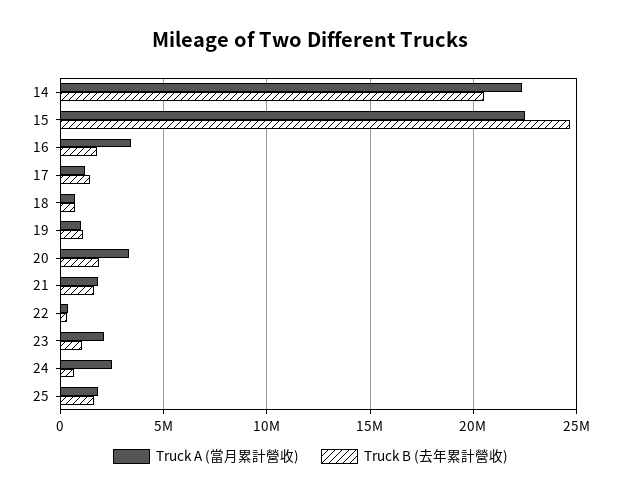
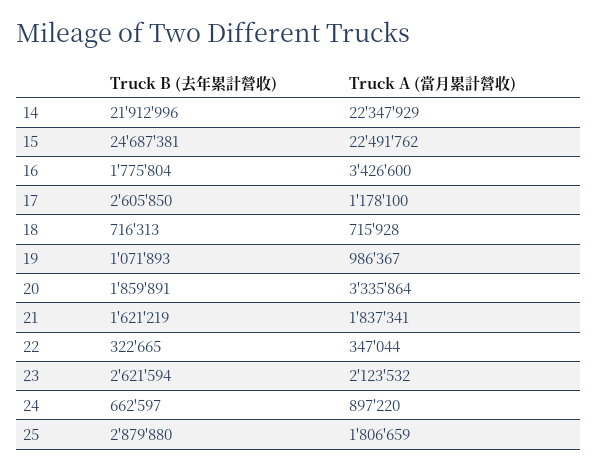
  {
    "Truck A (當月累計營收)": {
      "14": 22347929,
      "15": 22491762,
      "16": 3426600,
      "17": 1178100,
      "18": 715928,
      "19": 986367,
      "20": 3335864,
      "21": 1837341,
      "22": 347044,
      "23": 2123532,
-     "24": 2500000,
+     "24": 897220,
      "25": 1806659
    },
    "Truck B (去年累計營收)": {
-     "14": 20500000,
+     "14": 21912996,
      "15": 24687381,
      "16": 1775804,
-     "17": 1500000,
+     "17": 2605850,
      "18": 716313,
      "19": 1071893,
      "20": 1859891,
      "21": 1621219,
      "22": 322665,
-     "23": 1000000,
+     "23": 2621594,
      "24": 662597,
-     "25": 1500000
+     "25": 2879880
    }
  }

